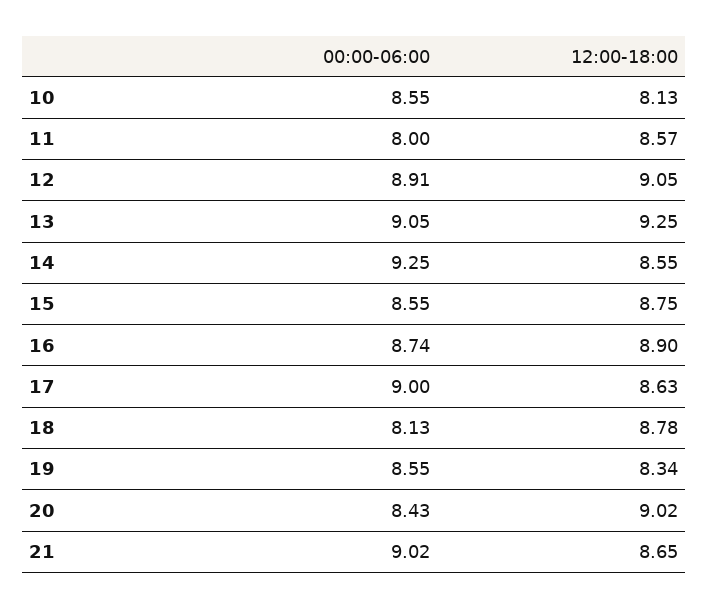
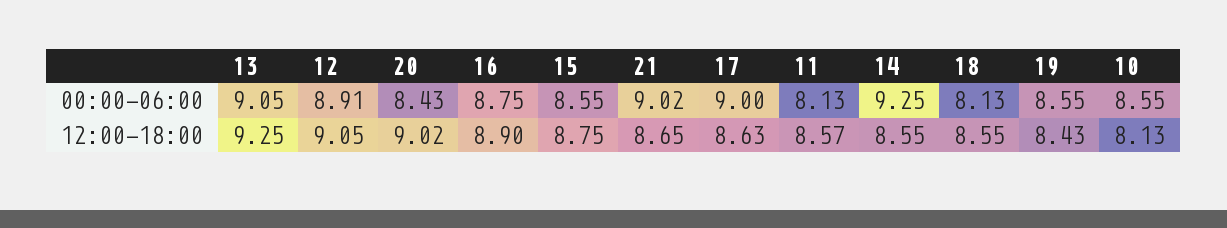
  {
    "00:00-06:00": {
      "10": 8.55,
-     "11": 8,
+     "11": 8.13,
      "12": 8.91,
      "13": 9.05,
      "14": 9.25,
      "15": 8.55,
-     "16": 8.74,
+     "16": 8.75,
      "17": 9,
      "18": 8.13,
      "19": 8.55,
      "20": 8.43,
      "21": 9.02
    },
    "12:00-18:00": {
      "10": 8.13,
      "11": 8.57,
      "12": 9.05,
      "13": 9.25,
      "14": 8.55,
      "15": 8.75,
      "16": 8.9,
      "17": 8.63,
-     "18": 8.78,
+     "18": 8.55,
-     "19": 8.34,
+     "19": 8.43,
      "20": 9.02,
      "21": 8.65
    }
  }

